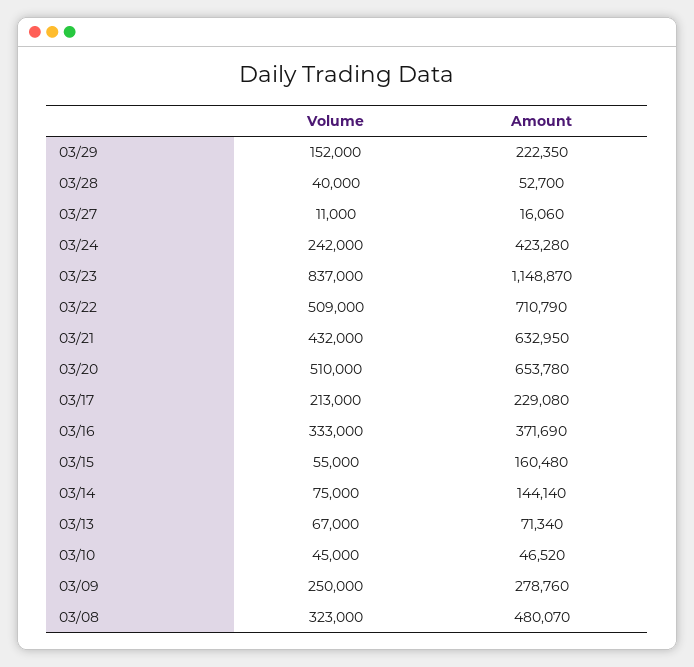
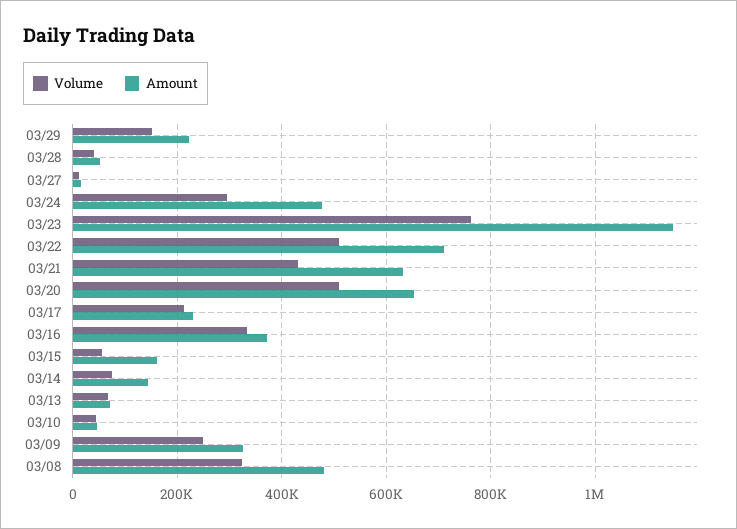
  {
    "Volume": {
      "03/29": 152000,
      "03/28": 40000,
      "03/27": 11000,
-     "03/24": 242000,
+     "03/24": 300000,
-     "03/23": 837000,
+     "03/23": 760000,
      "03/22": 509000,
      "03/21": 432000,
      "03/20": 510000,
      "03/17": 213000,
      "03/16": 333000,
      "03/15": 55000,
      "03/14": 75000,
      "03/13": 67000,
      "03/10": 45000,
      "03/09": 250000,
      "03/08": 323000
    },
    "Amount": {
      "03/29": 222350,
      "03/28": 52700,
      "03/27": 16060,
-     "03/24": 423280,
+     "03/24": 480000,
      "03/23": 1148870,
      "03/22": 710790,
      "03/21": 632950,
      "03/20": 653780,
      "03/17": 229080,
      "03/16": 371690,
      "03/15": 160480,
      "03/14": 144140,
      "03/13": 71340,
      "03/10": 46520,
-     "03/09": 278760,
+     "03/09": 320000,
      "03/08": 480070
    }
  }

